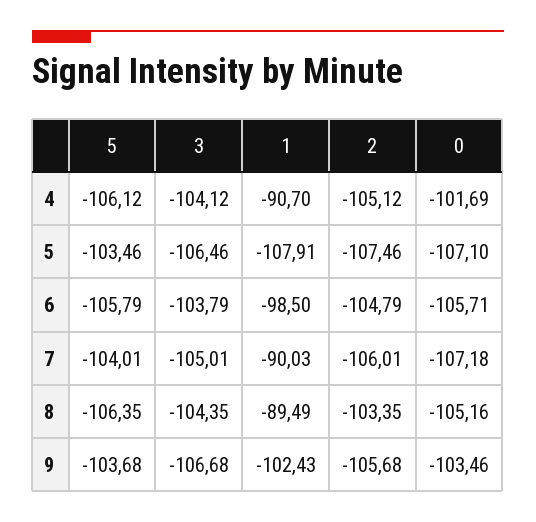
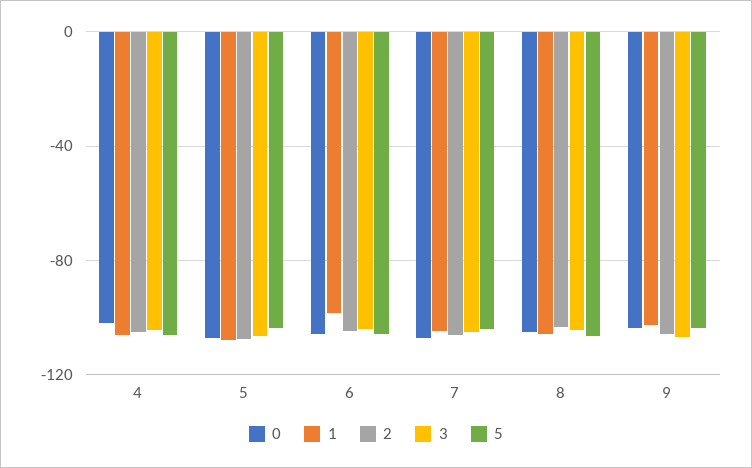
  {
    "5": {
      "4": -106.12,
      "5": -103.46,
      "6": -105.79,
      "7": -104.01,
      "8": -106.35,
      "9": -103.68
    },
    "3": {
      "4": -104.12,
      "5": -106.46,
      "6": -103.79,
      "7": -105.01,
      "8": -104.35,
      "9": -106.68
    },
    "1": {
-     "4": -90.7,
+     "4": -105,
      "5": -107.91,
      "6": -98.5,
-     "7": -90.03,
+     "7": -105,
-     "8": -89.49,
+     "8": -105,
      "9": -102.43
    },
    "2": {
      "4": -105.12,
      "5": -107.46,
      "6": -104.79,
      "7": -106.01,
      "8": -103.35,
      "9": -105.68
    },
    "0": {
      "4": -101.69,
      "5": -107.1,
      "6": -105.71,
      "7": -107.18,
      "8": -105.16,
      "9": -103.46
    }
  }

